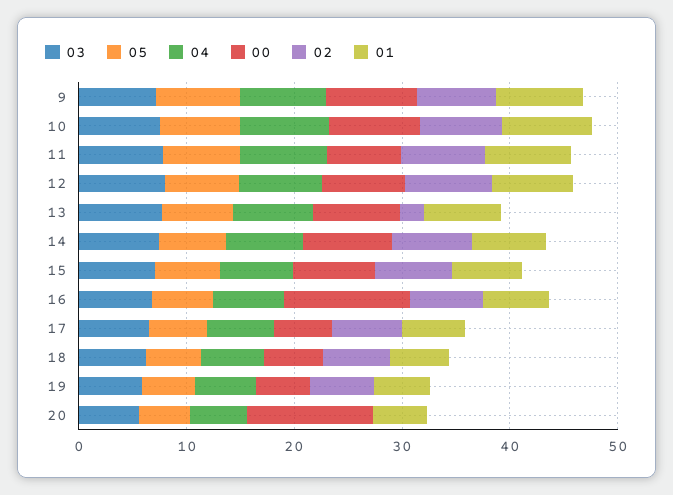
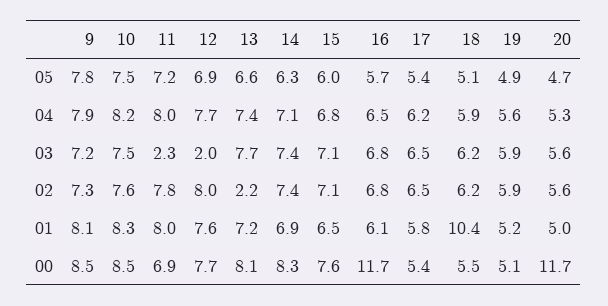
  {
    "03": {
      "9": 7.2,
      "10": 7.5,
-     "11": 8,
+     "11": 2.3,
-     "12": 8,
+     "12": 2,
      "13": 7.7,
      "14": 7.4,
      "15": 7.1,
      "16": 6.8,
      "17": 6.5,
      "18": 6.2,
      "19": 5.9,
      "20": 5.6
    },
    "05": {
      "9": 7.8,
      "10": 7.5,
      "11": 7.2,
      "12": 6.9,
      "13": 6.6,
      "14": 6.3,
      "15": 6,
      "16": 5.7,
      "17": 5.4,
      "18": 5.1,
      "19": 4.9,
      "20": 4.7
    },
    "04": {
      "9": 7.9,
      "10": 8.2,
      "11": 8,
      "12": 7.7,
      "13": 7.4,
      "14": 7.1,
      "15": 6.8,
      "16": 6.5,
      "17": 6.2,
      "18": 5.9,
      "19": 5.6,
      "20": 5.3
    },
    "00": {
      "9": 8.5,
      "10": 8.5,
      "11": 6.9,
      "12": 7.7,
      "13": 8.1,
      "14": 8.3,
      "15": 7.6,
      "16": 11.7,
      "17": 5.4,
      "18": 5.5,
      "19": 5.1,
      "20": 11.7
    },
    "02": {
      "9": 7.3,
      "10": 7.6,
      "11": 7.8,
      "12": 8,
      "13": 2.2,
      "14": 7.4,
      "15": 7.1,
      "16": 6.8,
      "17": 6.5,
      "18": 6.2,
      "19": 5.9,
-     "20": 0
+     "20": 5.6
    },
    "01": {
      "9": 8.1,
      "10": 8.3,
      "11": 8,
      "12": 7.6,
      "13": 7.2,
      "14": 6.9,
      "15": 6.5,
      "16": 6.1,
      "17": 5.8,
-     "18": 6,
+     "18": 10.4,
      "19": 5.2,
      "20": 5
    }
  }

